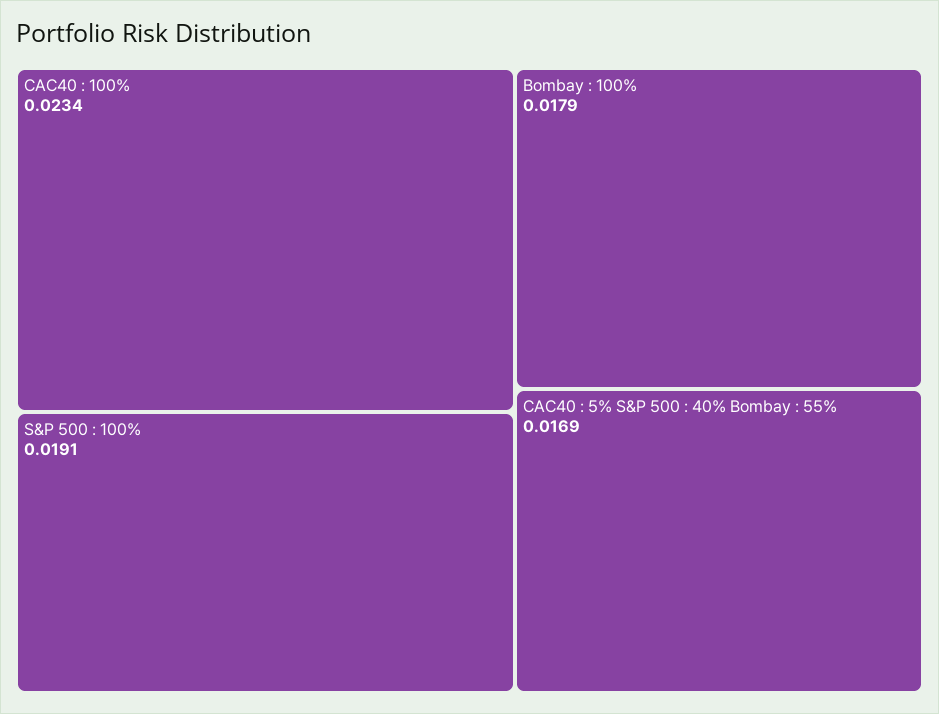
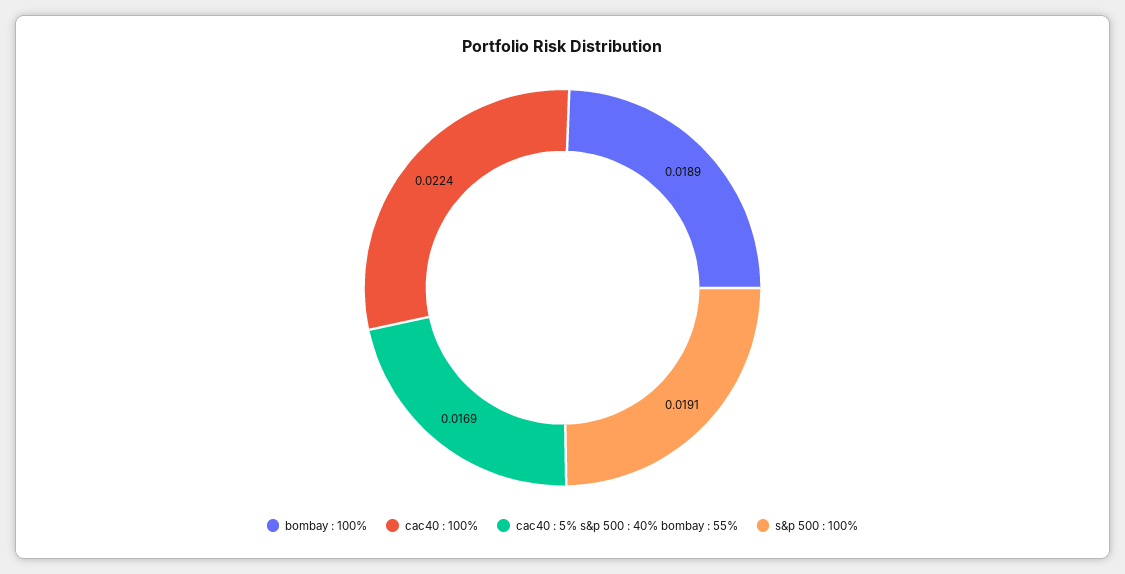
  {
-   "CAC40 : 100%": 0.0234,
+   "CAC40 : 100%": 0.0224,
    "S&P 500 : 100%": 0.0191,
-   "Bombay : 100%": 0.0179,
+   "Bombay : 100%": 0.0189,
    "CAC40 : 5% S&P 500 : 40% Bombay : 55%": 0.0169
  }

